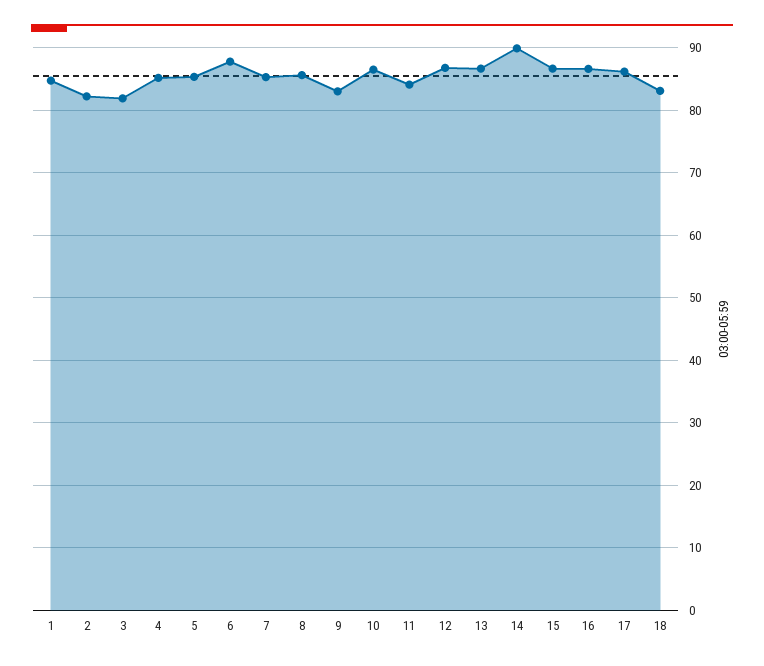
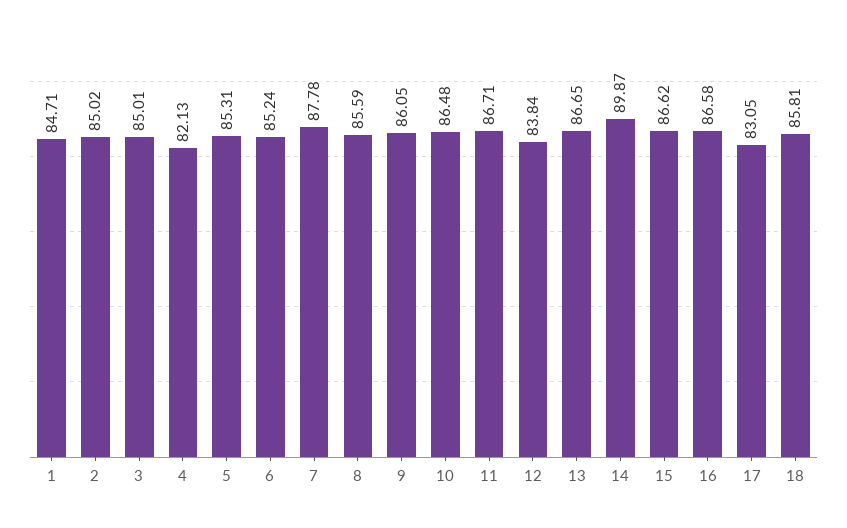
  {
    "1": 84.71,
-   "2": 82,
+   "2": 85.02,
-   "3": 82,
+   "3": 85.01,
-   "4": 85,
+   "4": 82.13,
    "5": 85.31,
-   "6": 88,
+   "6": 85.24,
-   "7": 85,
+   "7": 87.78,
    "8": 85.59,
-   "9": 83,
+   "9": 86.05,
    "10": 86.48,
-   "11": 84,
+   "11": 86.71,
-   "12": 87,
+   "12": 83.84,
    "13": 86.65,
    "14": 89.87,
    "15": 86.62,
    "16": 86.58,
-   "17": 86,
+   "17": 83.05,
-   "18": 83
+   "18": 85.81
  }

